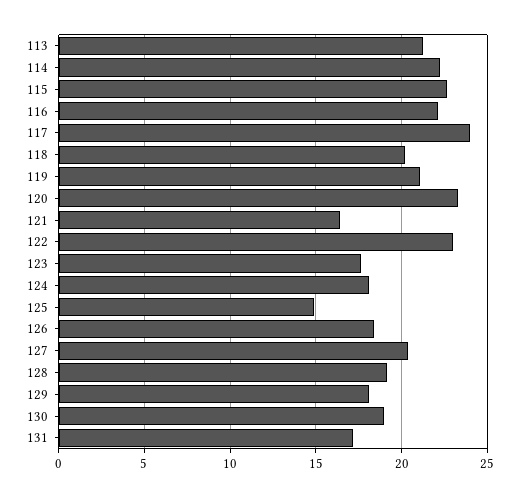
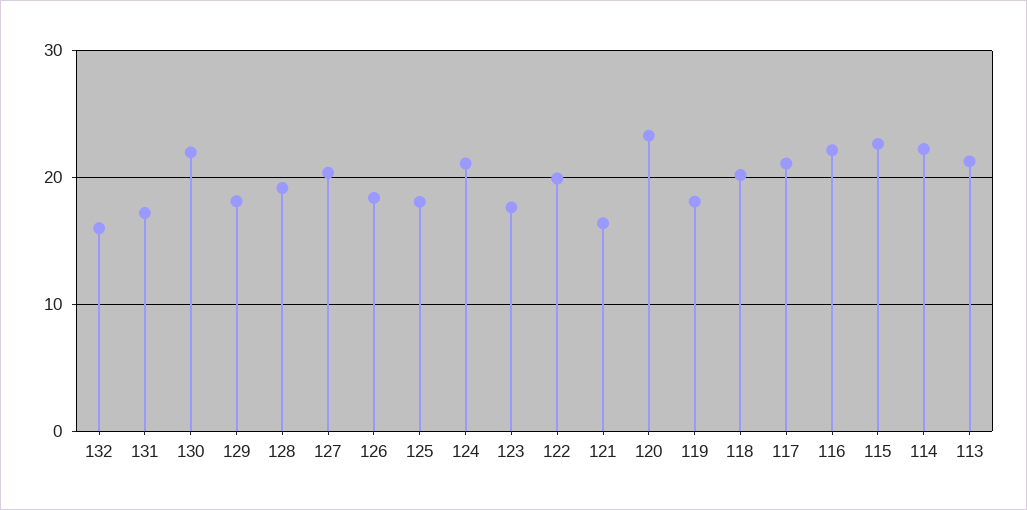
  {
    "113": 21.5,
    "114": 22.5,
    "115": 22.5,
    "116": 22,
-   "117": 24,
+   "117": 21,
    "118": 20,
-   "119": 21,
+   "119": 18,
    "120": 23.5,
    "121": 16.5,
-   "122": 23,
+   "122": 20,
    "123": 17.5,
-   "124": 18,
+   "124": 21,
-   "125": 15,
+   "125": 18,
    "126": 18.5,
    "127": 20.5,
    "128": 19,
    "129": 18,
-   "130": 19,
+   "130": 22,
-   "131": 17
+   "131": 17,
+   "132": 16
  }

